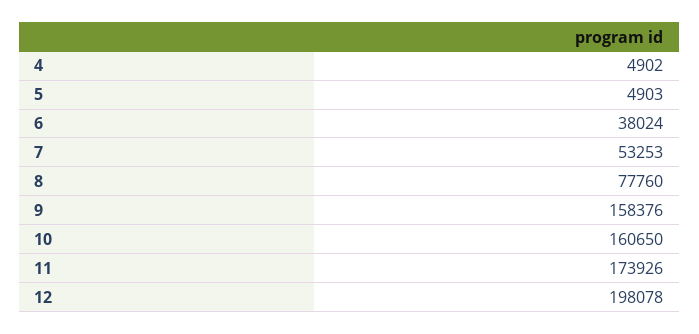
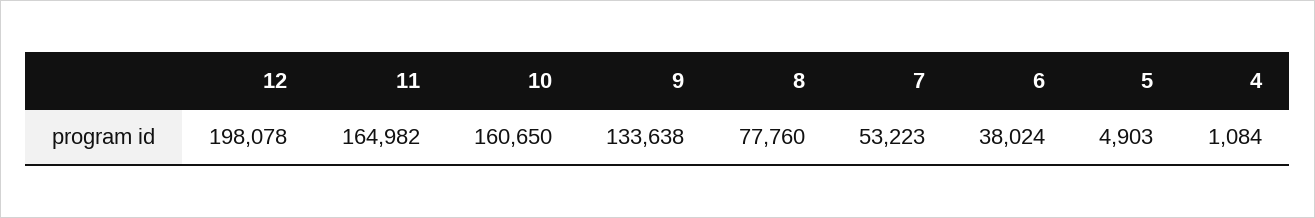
  {
-   "4": 4902,
+   "4": 1084,
    "5": 4903,
    "6": 38024,
-   "7": 53253,
+   "7": 53223,
    "8": 77760,
-   "9": 158376,
+   "9": 133638,
    "10": 160650,
-   "11": 173926,
+   "11": 164982,
    "12": 198078
  }

